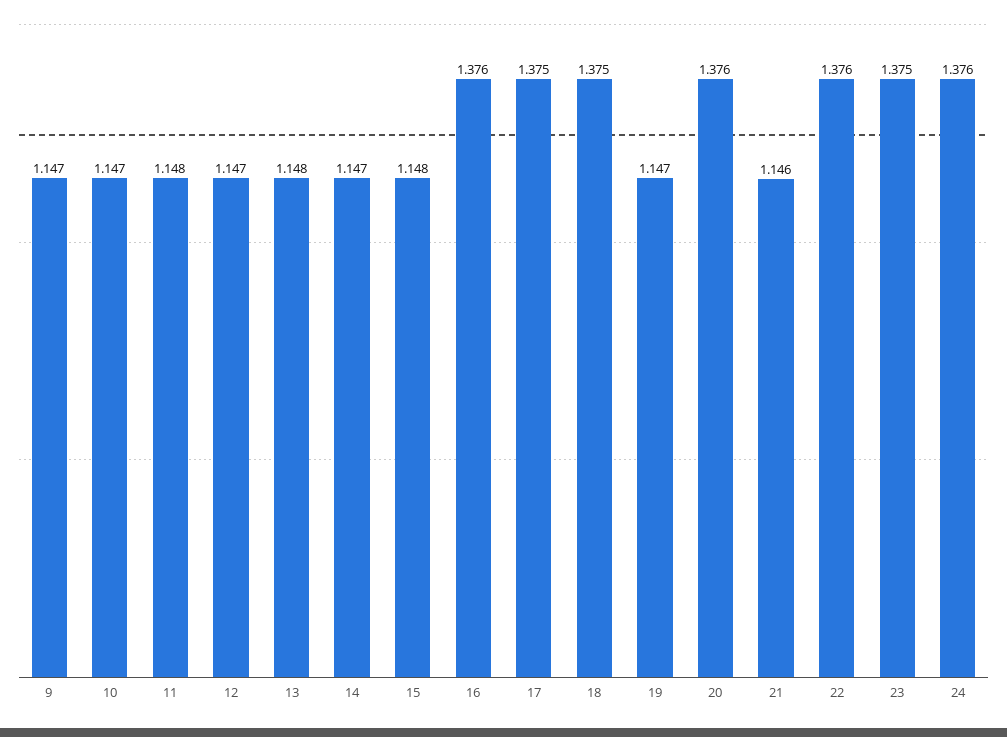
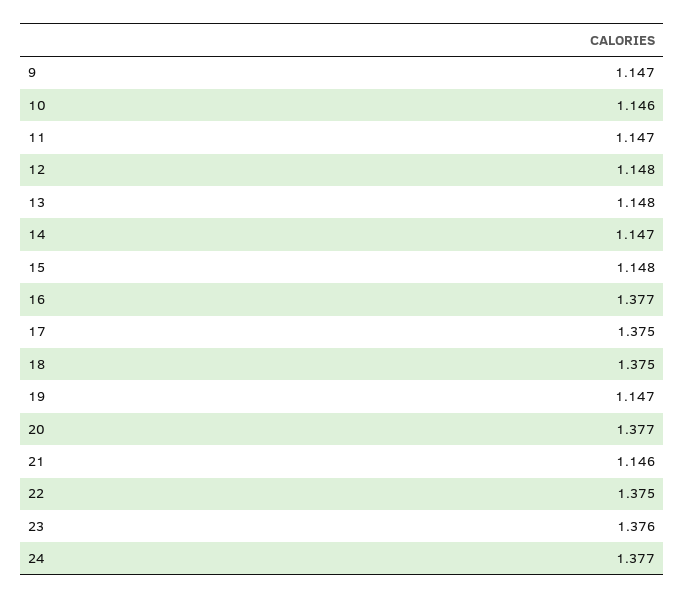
  {
    "9": 1.147,
-   "10": 1.147,
+   "10": 1.146,
-   "11": 1.148,
+   "11": 1.147,
-   "12": 1.147,
+   "12": 1.148,
    "13": 1.148,
    "14": 1.147,
    "15": 1.148,
-   "16": 1.376,
+   "16": 1.377,
    "17": 1.375,
    "18": 1.375,
    "19": 1.147,
-   "20": 1.376,
+   "20": 1.377,
    "21": 1.146,
-   "22": 1.376,
+   "22": 1.375,
-   "23": 1.375,
+   "23": 1.376,
-   "24": 1.376
+   "24": 1.377
  }

